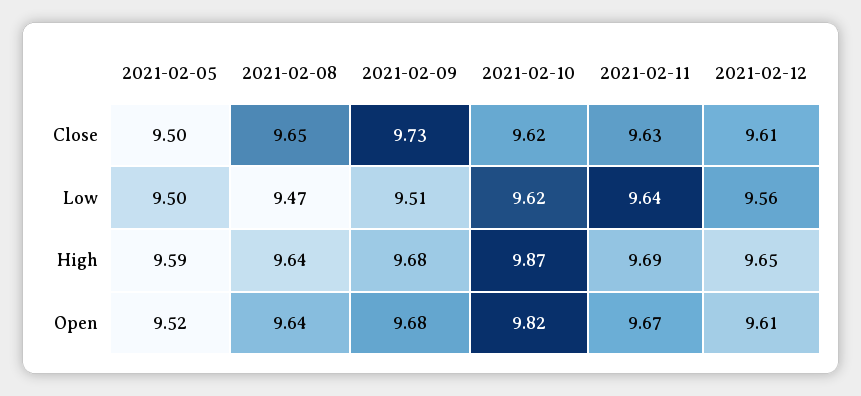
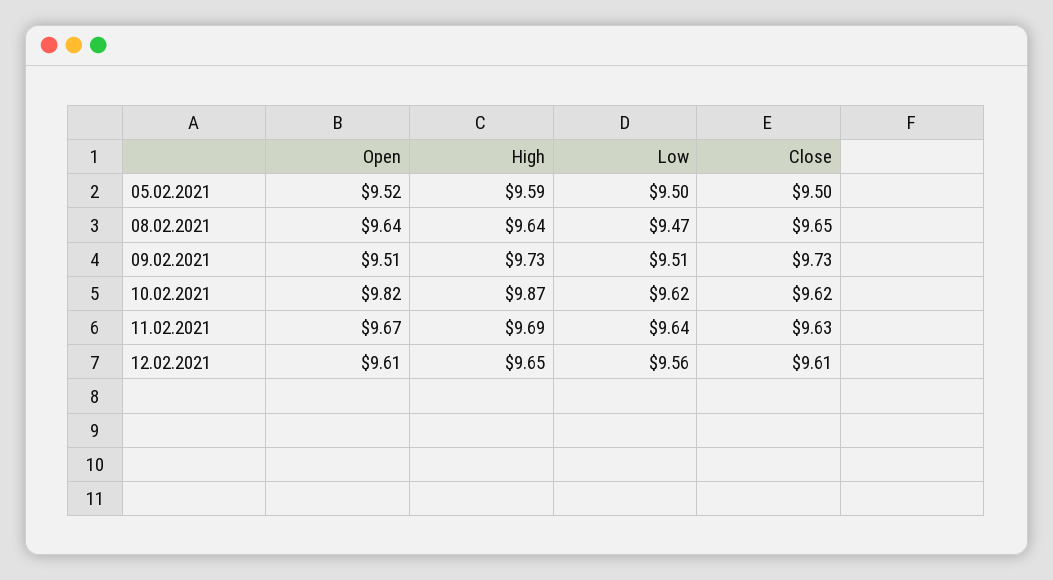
  {
    "2021-02-05": {
      "Close": 9.5,
      "Low": 9.5,
      "High": 9.59,
      "Open": 9.52
    },
    "2021-02-08": {
      "Close": 9.65,
      "Low": 9.47,
      "High": 9.64,
      "Open": 9.64
    },
    "2021-02-09": {
      "Close": 9.73,
      "Low": 9.51,
-     "High": 9.68,
+     "High": 9.73,
-     "Open": 9.68
+     "Open": 9.51
    },
    "2021-02-10": {
      "Close": 9.62,
      "Low": 9.62,
      "High": 9.87,
      "Open": 9.82
    },
    "2021-02-11": {
      "Close": 9.63,
      "Low": 9.64,
      "High": 9.69,
      "Open": 9.67
    },
    "2021-02-12": {
      "Close": 9.61,
      "Low": 9.56,
      "High": 9.65,
      "Open": 9.61
    }
  }

